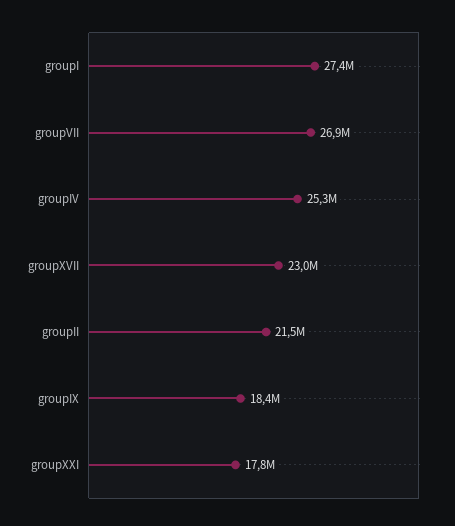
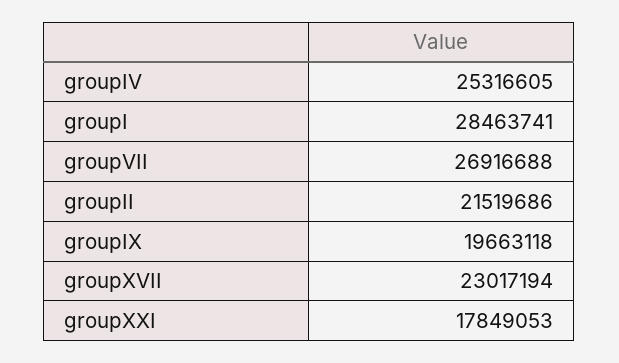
  {
-   "groupI": 27400000,
+   "groupI": 28463741,
    "groupVII": 26916688,
    "groupIV": 25316605,
    "groupXVII": 23017194,
    "groupII": 21519686,
-   "groupIX": 18400000,
+   "groupIX": 19663118,
    "groupXXI": 17849053
  }

